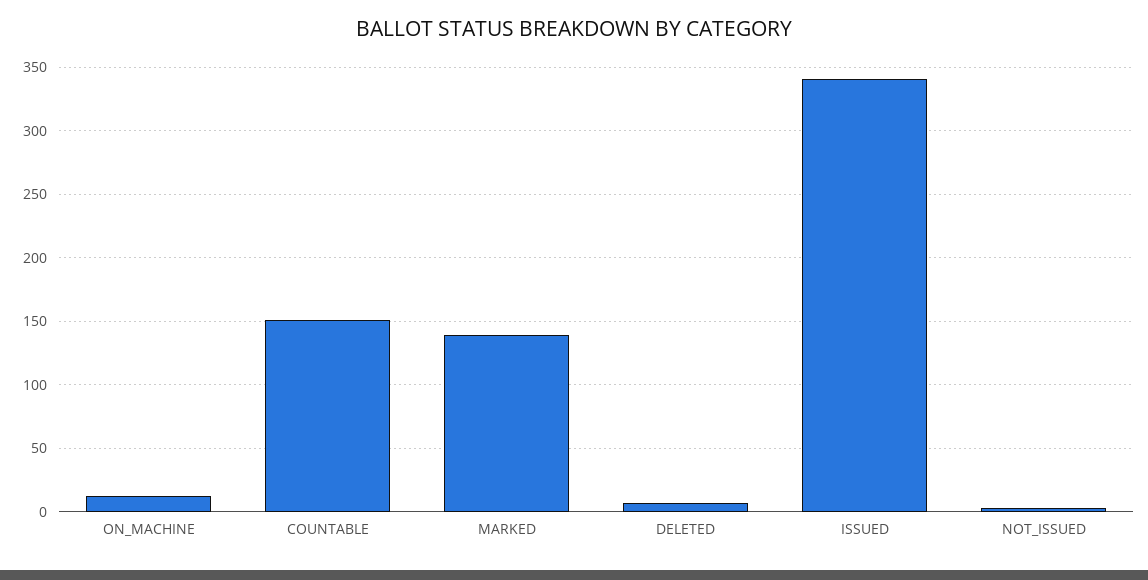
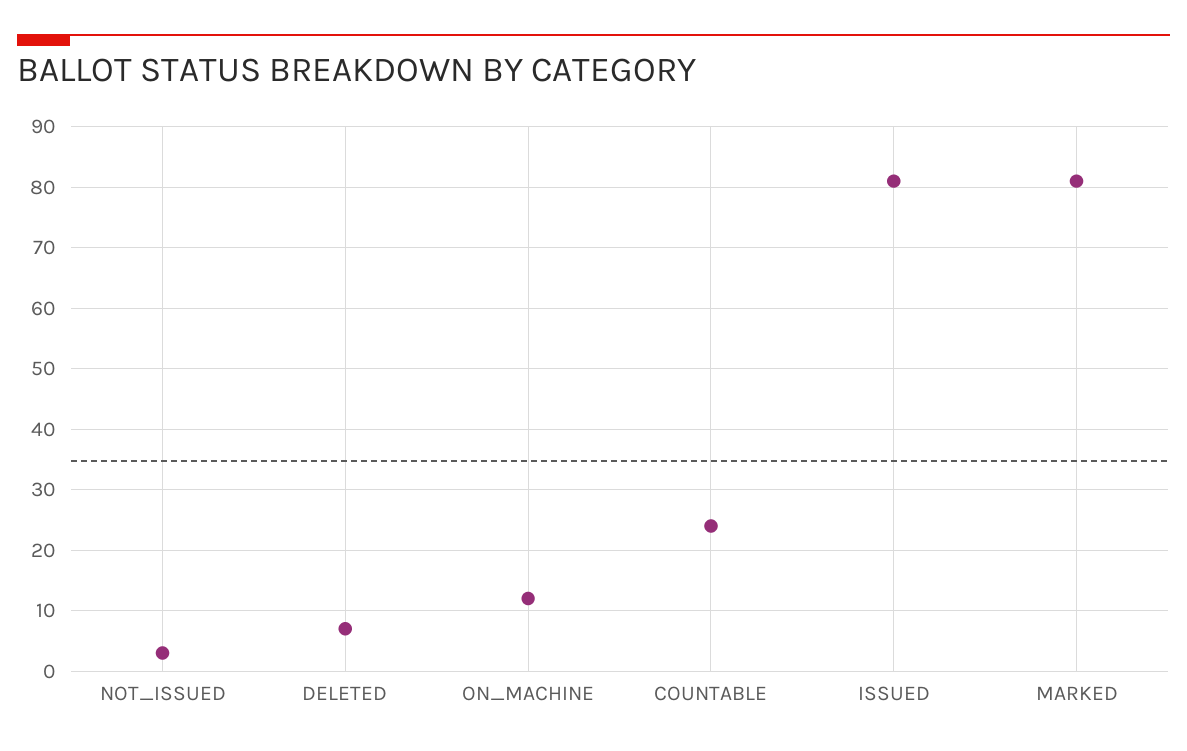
  {
    "ON_MACHINE": 12,
-   "COUNTABLE": 150,
+   "COUNTABLE": 24,
-   "MARKED": 140,
+   "MARKED": 81,
    "DELETED": 7,
-   "ISSUED": 340,
+   "ISSUED": 81,
    "NOT_ISSUED": 3
  }

